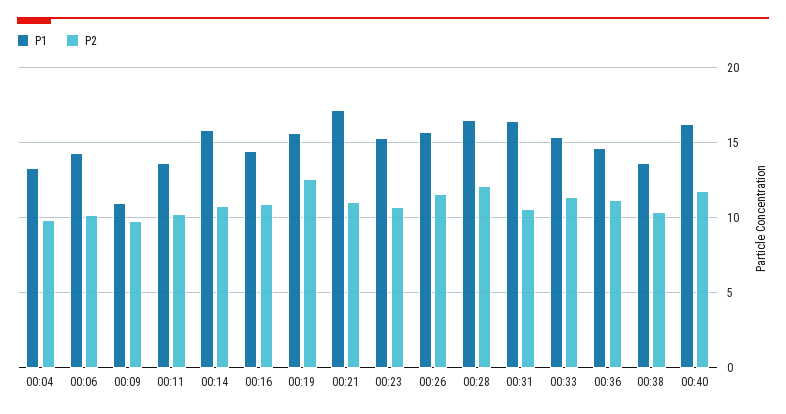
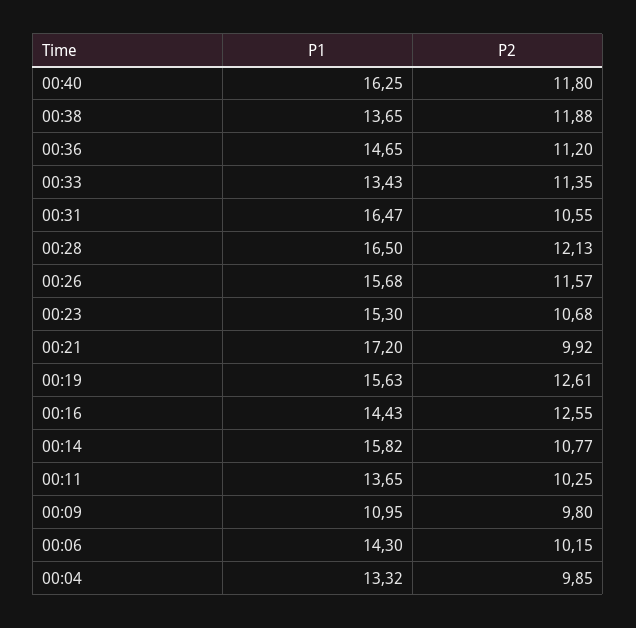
  {
    "P1": {
      "00:04": 13.32,
      "00:06": 14.3,
      "00:09": 10.95,
      "00:11": 13.65,
      "00:14": 15.82,
      "00:16": 14.43,
      "00:19": 15.63,
      "00:21": 17.2,
      "00:23": 15.3,
      "00:26": 15.68,
      "00:28": 16.5,
      "00:31": 16.47,
-     "00:33": 15.5,
+     "00:33": 13.43,
      "00:36": 14.65,
      "00:38": 13.65,
      "00:40": 16.25
    },
    "P2": {
      "00:04": 9.85,
      "00:06": 10.15,
      "00:09": 9.8,
      "00:11": 10.25,
      "00:14": 10.77,
-     "00:16": 11,
+     "00:16": 12.55,
      "00:19": 12.61,
-     "00:21": 11,
+     "00:21": 9.92,
      "00:23": 10.68,
      "00:26": 11.57,
      "00:28": 12.13,
      "00:31": 10.55,
      "00:33": 11.35,
      "00:36": 11.2,
-     "00:38": 10.5,
+     "00:38": 11.88,
      "00:40": 11.8
    }
  }

